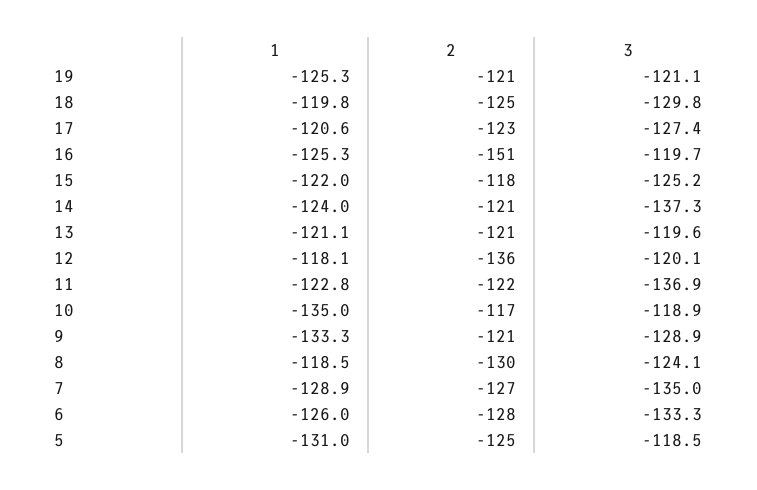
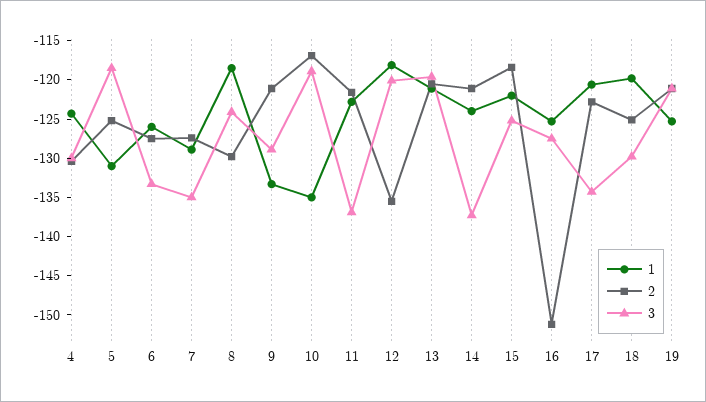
  {
    "1": {
      "19": -125.3,
      "18": -119.8,
      "17": -120.6,
      "16": -125.3,
      "15": -122,
      "14": -124,
      "13": -121.1,
      "12": -118.1,
      "11": -122.8,
      "10": -135,
      "9": -133.3,
      "8": -118.5,
      "7": -128.9,
      "6": -126,
-     "5": -131
+     "5": -131,
+     "4": -125
    },
    "2": {
      "19": -121,
      "18": -125,
      "17": -123,
      "16": -151,
      "15": -118,
      "14": -121,
      "13": -121,
      "12": -136,
      "11": -122,
      "10": -117,
      "9": -121,
      "8": -130,
      "7": -127,
      "6": -128,
-     "5": -125
+     "5": -125,
+     "4": -130
    },
    "3": {
      "19": -121.1,
      "18": -129.8,
-     "17": -127.4,
+     "17": -135,
-     "16": -119.7,
+     "16": -127.5,
      "15": -125.2,
      "14": -137.3,
      "13": -119.6,
      "12": -120.1,
      "11": -136.9,
      "10": -118.9,
      "9": -128.9,
      "8": -124.1,
      "7": -135,
      "6": -133.3,
-     "5": -118.5
+     "5": -118.5,
+     "4": -130
    }
  }

